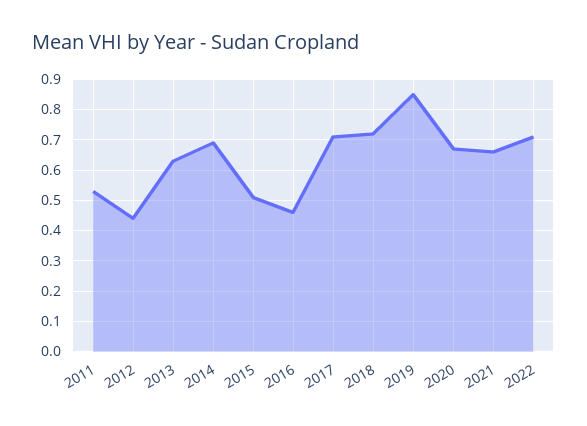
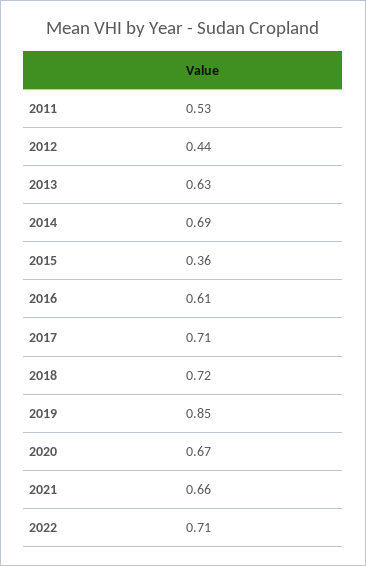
  {
    "2011": 0.53,
    "2012": 0.44,
    "2013": 0.63,
    "2014": 0.69,
-   "2015": 0.5,
+   "2015": 0.36,
-   "2016": 0.45,
+   "2016": 0.61,
    "2017": 0.71,
    "2018": 0.72,
    "2019": 0.85,
    "2020": 0.67,
    "2021": 0.66,
    "2022": 0.71
  }

